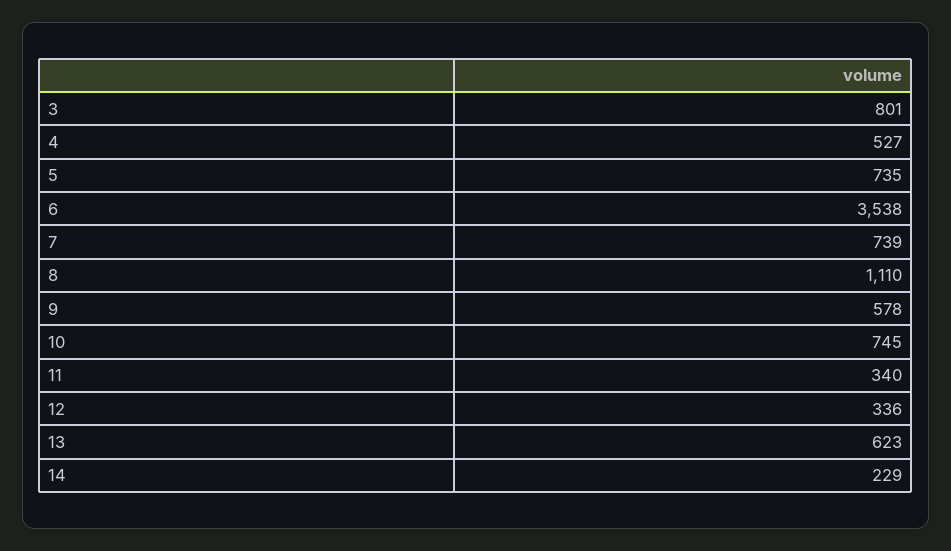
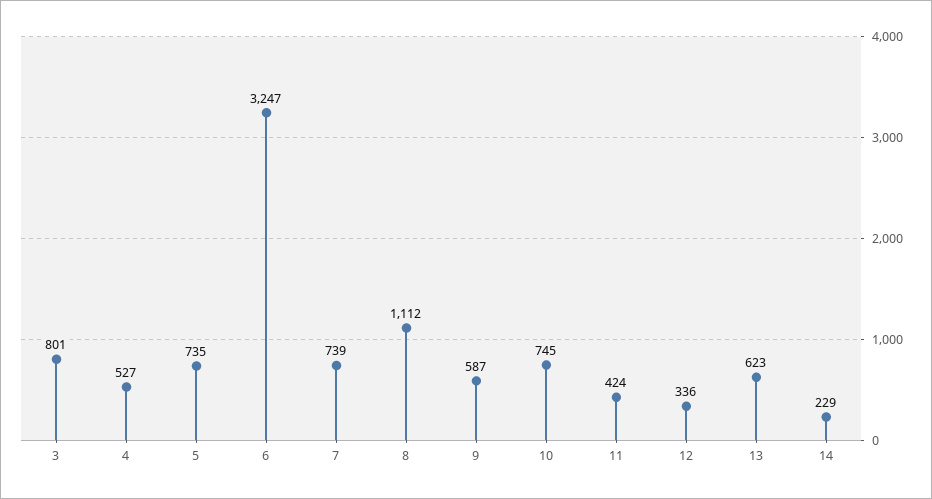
  {
    "3": 801,
    "4": 527,
    "5": 735,
-   "6": 3538,
+   "6": 3247,
    "7": 739,
-   "8": 1110,
+   "8": 1112,
-   "9": 578,
+   "9": 587,
    "10": 745,
-   "11": 340,
+   "11": 424,
    "12": 336,
    "13": 623,
    "14": 229
  }

